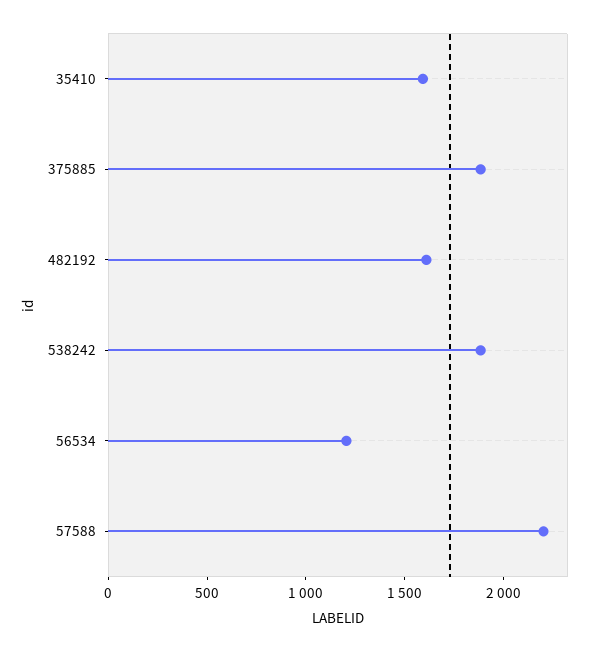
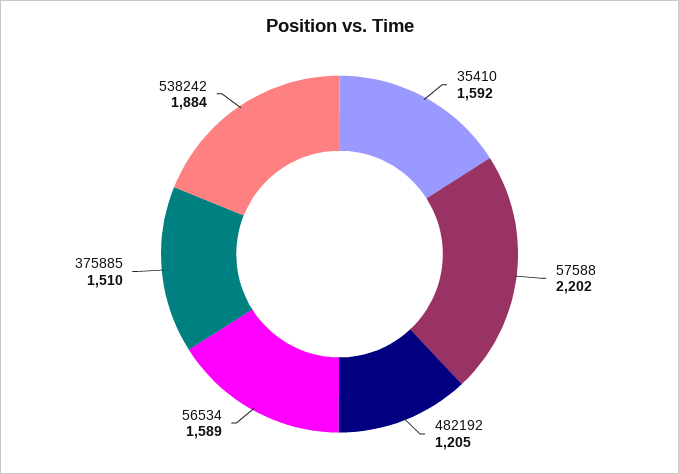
  {
    "35410": 1592,
-   "375885": 1900,
+   "375885": 1510,
-   "482192": 1600,
+   "482192": 1205,
    "538242": 1884,
-   "56534": 1200,
+   "56534": 1589,
    "57588": 2202
  }

